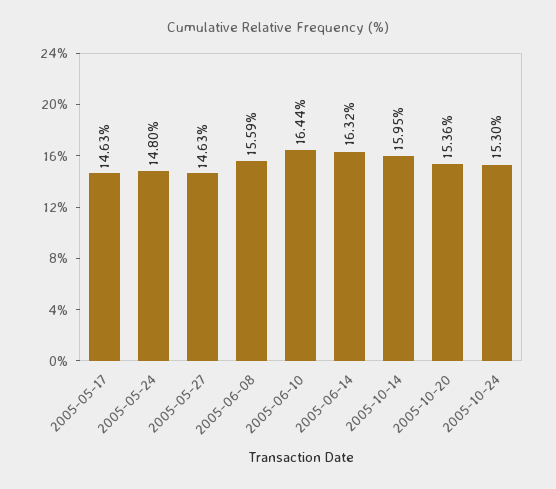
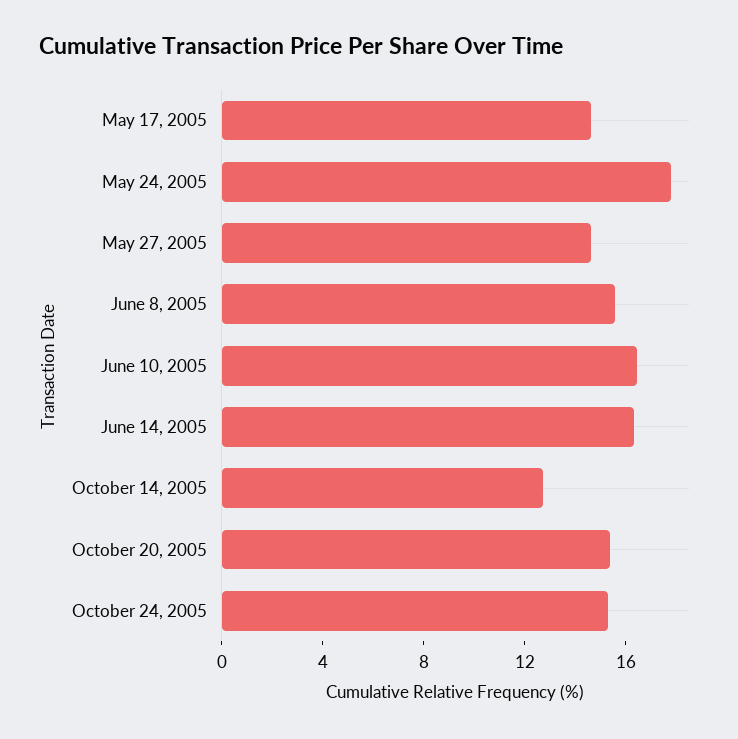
  {
    "2005-05-17": 14.63,
-   "2005-05-24": 14.8,
+   "2005-05-24": 18,
    "2005-05-27": 14.63,
    "2005-06-08": 15.59,
    "2005-06-10": 16.44,
    "2005-06-14": 16.32,
-   "2005-10-14": 15.95,
+   "2005-10-14": 13,
    "2005-10-20": 15.36,
    "2005-10-24": 15.3
  }

